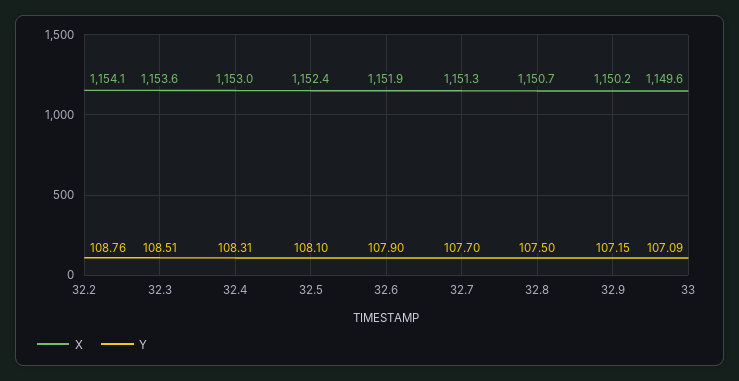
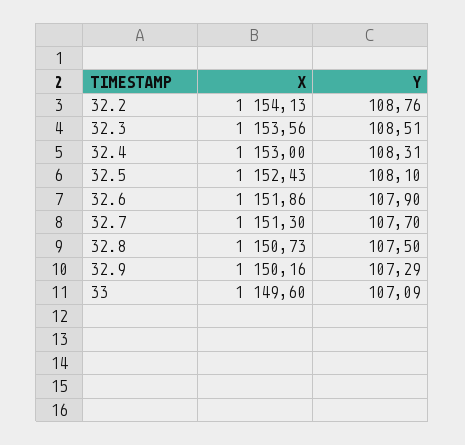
  {
    "X": {
      "32.2": 1154.13,
      "32.3": 1153.56,
      "32.4": 1153,
      "32.5": 1152.43,
      "32.6": 1151.86,
      "32.7": 1151.3,
      "32.8": 1150.73,
      "32.9": 1150.16,
      "33": 1149.6
    },
    "Y": {
      "32.2": 108.76,
      "32.3": 108.51,
      "32.4": 108.31,
      "32.5": 108.1,
      "32.6": 107.9,
      "32.7": 107.7,
      "32.8": 107.5,
-     "32.9": 107.15,
+     "32.9": 107.29,
      "33": 107.09
    }
  }

